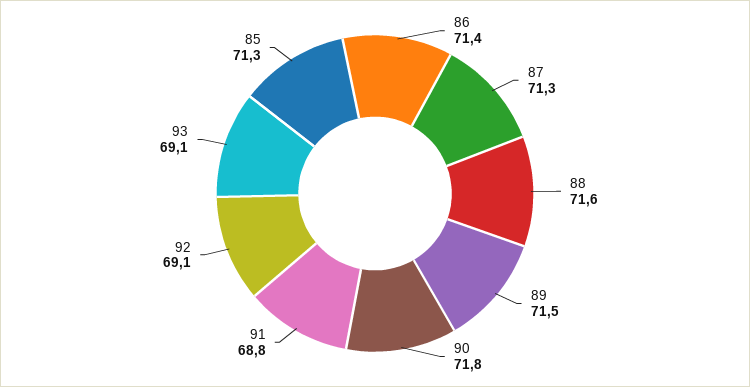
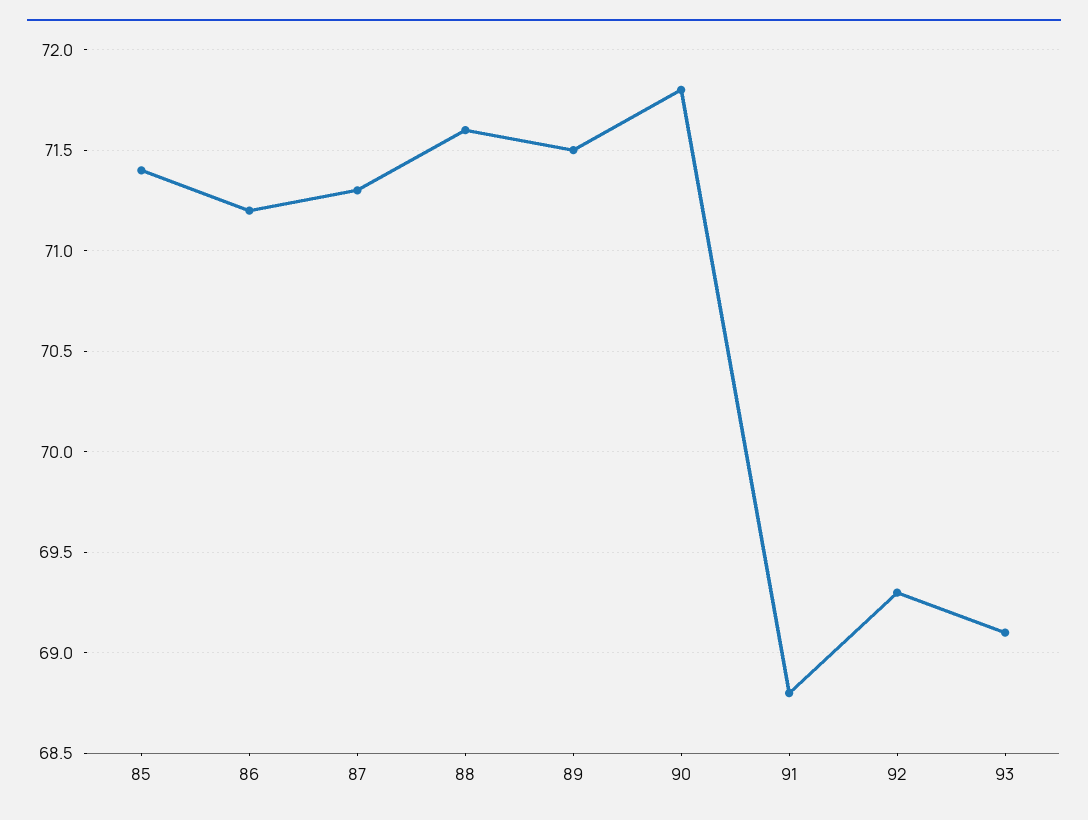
  {
-   "86": 71.4,
+   "86": 71.2,
    "87": 71.3,
    "88": 71.6,
    "89": 71.5,
    "90": 71.8,
    "91": 68.8,
-   "92": 69.1,
+   "92": 69.3,
    "93": 69.1,
-   "85": 71.3
+   "85": 71.4
  }

